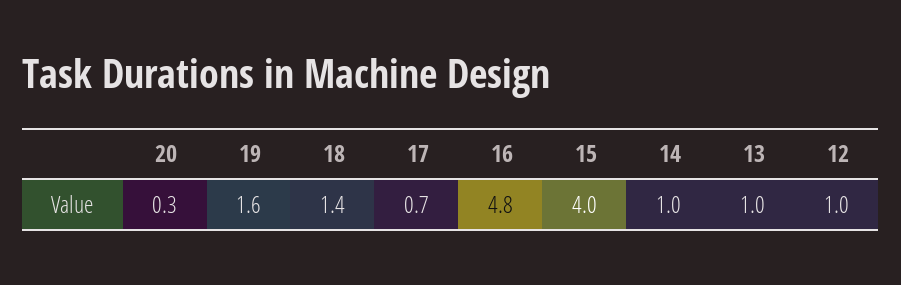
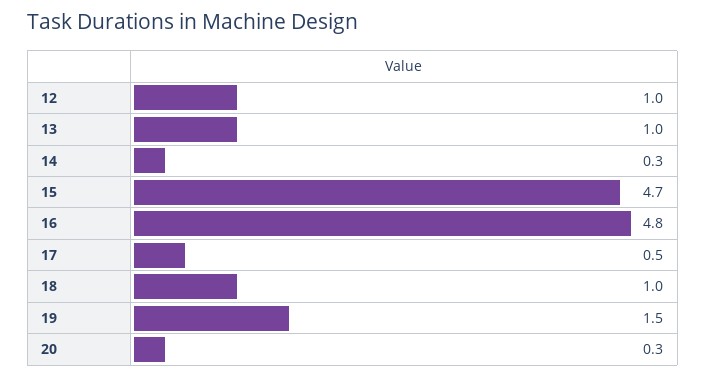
  {
    "20": 0.3,
-   "19": 1.6,
+   "19": 1.5,
-   "18": 1.4,
+   "18": 1,
-   "17": 0.7,
+   "17": 0.5,
    "16": 4.8,
-   "15": 4,
+   "15": 4.7,
-   "14": 1,
+   "14": 0.3,
    "13": 1,
    "12": 1
  }

